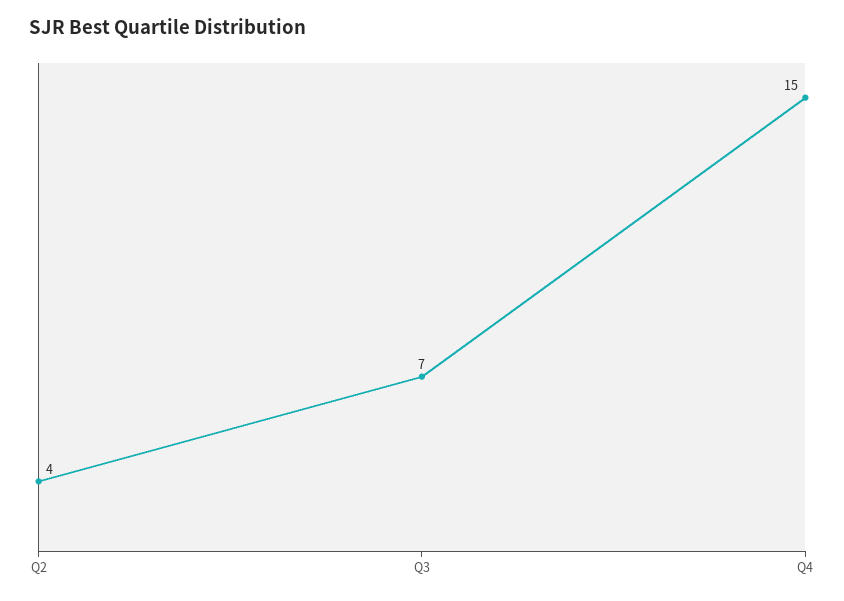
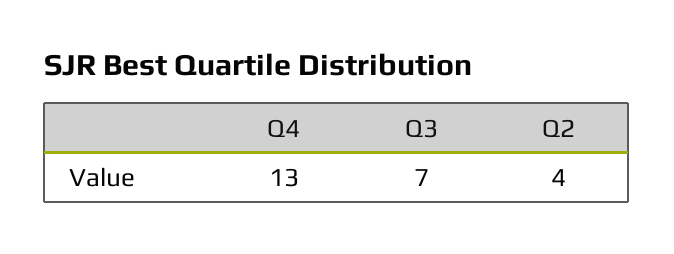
  {
    "Q2": 4,
    "Q3": 7,
-   "Q4": 15
+   "Q4": 13
  }

